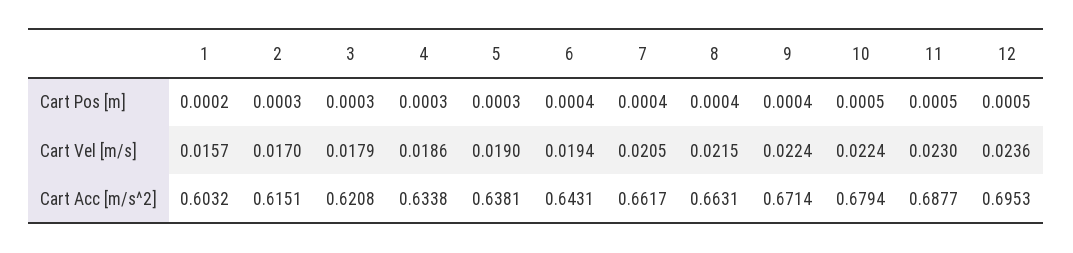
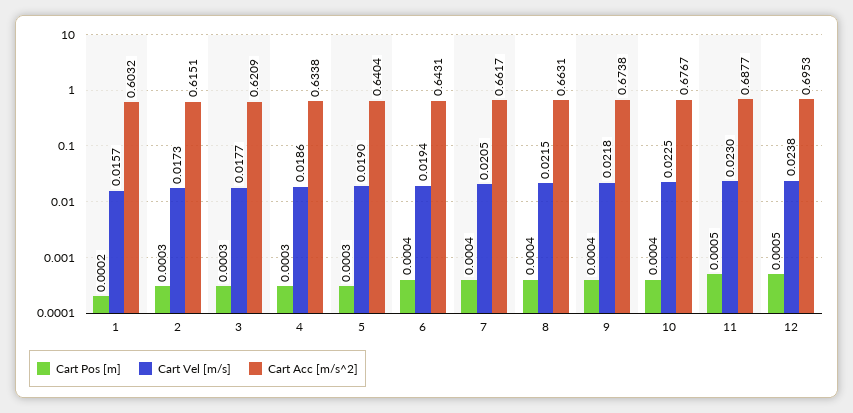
  {
    "Cart Pos [m]": {
      "1": 0.0002,
      "2": 0.0003,
      "3": 0.0003,
      "4": 0.0003,
      "5": 0.0003,
      "6": 0.0004,
      "7": 0.0004,
      "8": 0.0004,
      "9": 0.0004,
-     "10": 0.0005,
+     "10": 0.0004,
      "11": 0.0005,
      "12": 0.0005
    },
    "Cart Vel [m/s]": {
      "1": 0.0157,
-     "2": 0.017,
+     "2": 0.0173,
-     "3": 0.0179,
+     "3": 0.0177,
      "4": 0.0186,
      "5": 0.019,
      "6": 0.0194,
      "7": 0.0205,
      "8": 0.0215,
-     "9": 0.0224,
+     "9": 0.0218,
-     "10": 0.0224,
+     "10": 0.0225,
      "11": 0.023,
-     "12": 0.0236
+     "12": 0.0238
    },
    "Cart Acc [m/s^2]": {
      "1": 0.6032,
      "2": 0.6151,
-     "3": 0.6208,
+     "3": 0.6209,
      "4": 0.6338,
-     "5": 0.6381,
+     "5": 0.6404,
      "6": 0.6431,
      "7": 0.6617,
      "8": 0.6631,
-     "9": 0.6714,
+     "9": 0.6738,
-     "10": 0.6794,
+     "10": 0.6767,
      "11": 0.6877,
      "12": 0.6953
    }
  }

